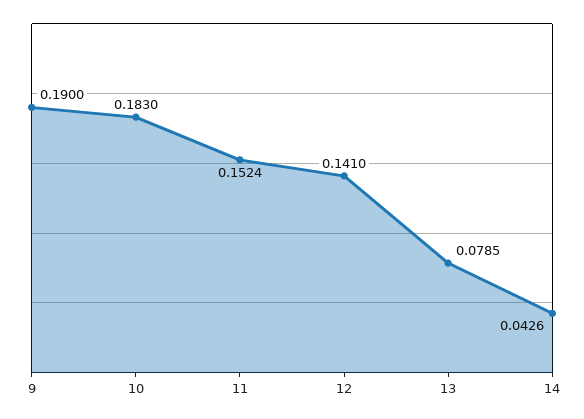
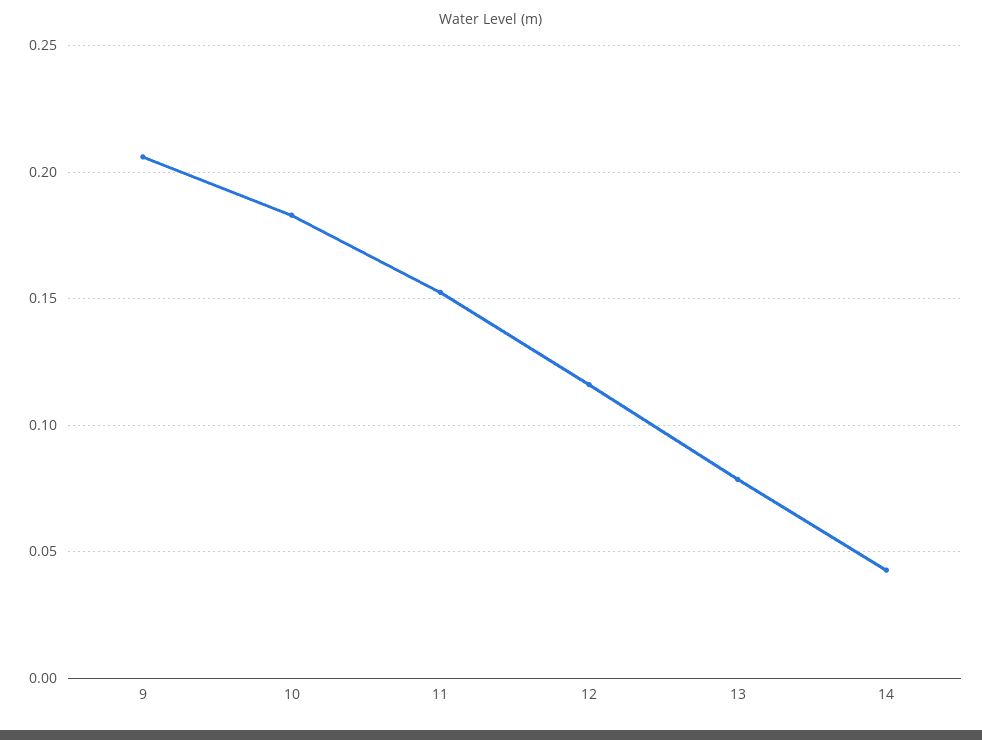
  {
-   "9": 0.19,
+   "9": 0.205,
    "10": 0.183,
    "11": 0.1524,
-   "12": 0.141,
+   "12": 0.115,
    "13": 0.0785,
    "14": 0.0426
  }

